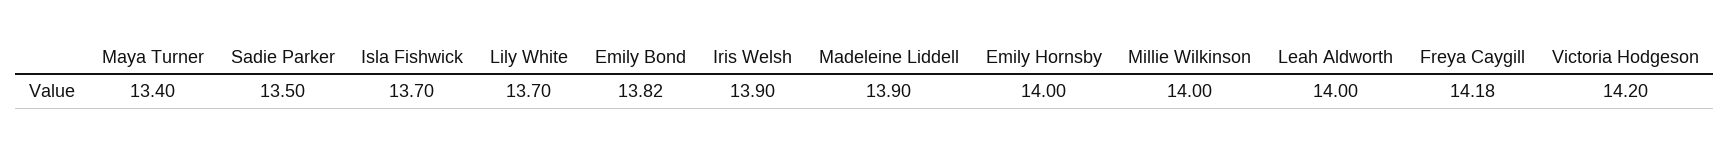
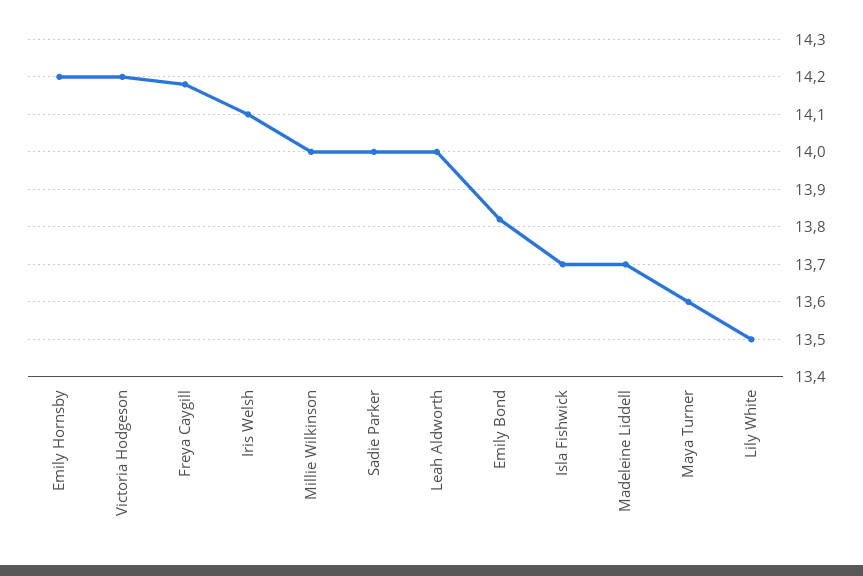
  {
-   "Maya Turner": 13.4,
+   "Maya Turner": 13.6,
-   "Sadie Parker": 13.5,
+   "Sadie Parker": 14,
    "Isla Fishwick": 13.7,
-   "Lily White": 13.7,
+   "Lily White": 13.5,
    "Emily Bond": 13.82,
-   "Iris Welsh": 13.9,
+   "Iris Welsh": 14.1,
-   "Madeleine Liddell": 13.9,
+   "Madeleine Liddell": 13.7,
-   "Emily Hornsby": 14,
+   "Emily Hornsby": 14.2,
    "Millie Wilkinson": 14,
    "Leah Aldworth": 14,
    "Freya Caygill": 14.18,
    "Victoria Hodgeson": 14.2
  }

